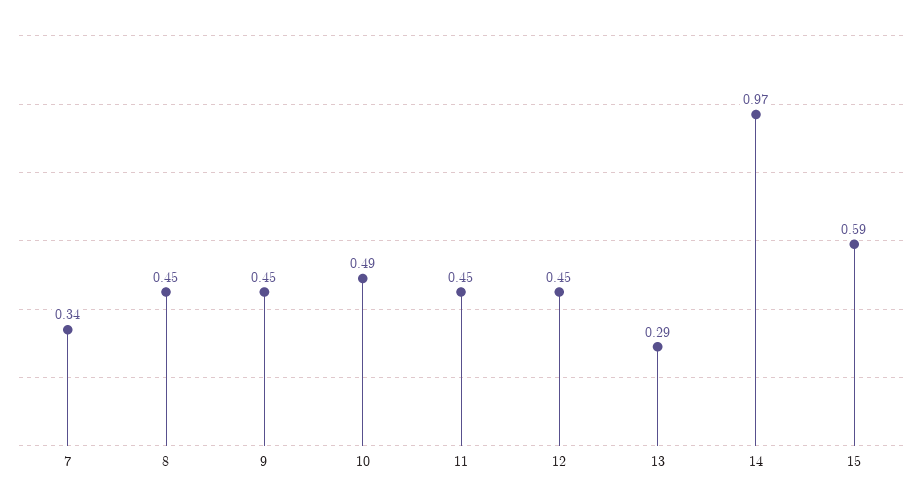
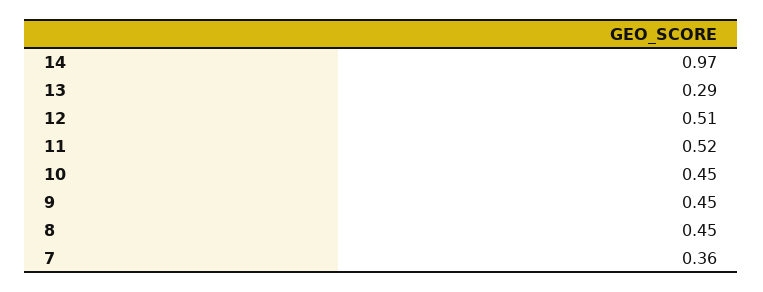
  {
-   "7": 0.34,
+   "7": 0.36,
    "8": 0.45,
    "9": 0.45,
-   "10": 0.49,
+   "10": 0.45,
-   "11": 0.45,
+   "11": 0.52,
-   "12": 0.45,
+   "12": 0.51,
    "13": 0.29,
-   "14": 0.97,
+   "14": 0.97
-   "15": 0.59
  }

